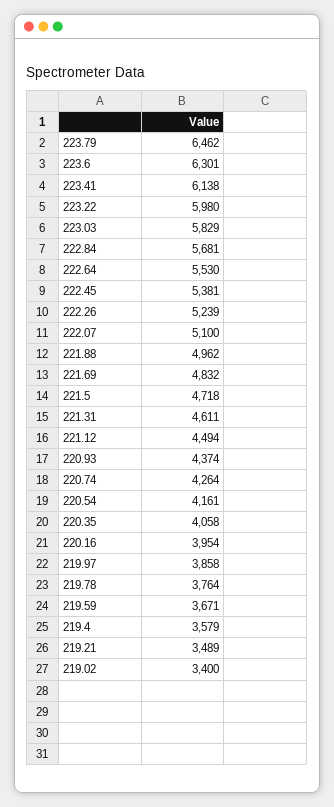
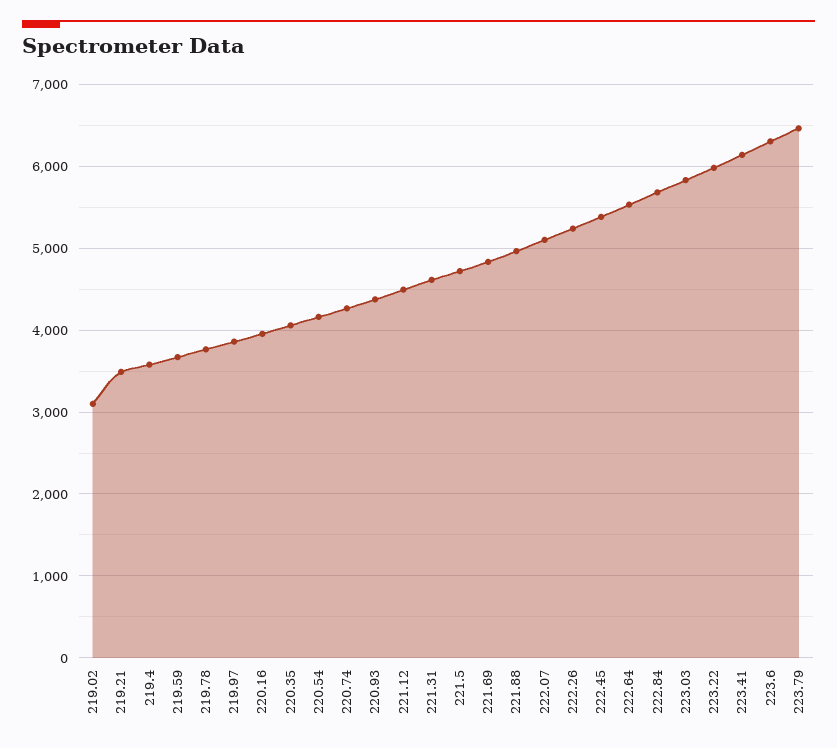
  {
    "223.79": 6462,
    "223.6": 6301,
    "223.41": 6138,
    "223.22": 5980,
    "223.03": 5829,
    "222.84": 5681,
    "222.64": 5530,
    "222.45": 5381,
    "222.26": 5239,
    "222.07": 5100,
    "221.88": 4962,
    "221.69": 4832,
    "221.5": 4718,
    "221.31": 4611,
    "221.12": 4494,
    "220.93": 4374,
    "220.74": 4264,
    "220.54": 4161,
    "220.35": 4058,
    "220.16": 3954,
    "219.97": 3858,
    "219.78": 3764,
    "219.59": 3671,
    "219.4": 3579,
    "219.21": 3489,
-   "219.02": 3400
+   "219.02": 3100
  }

